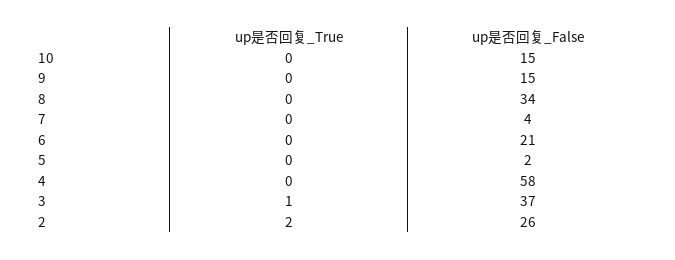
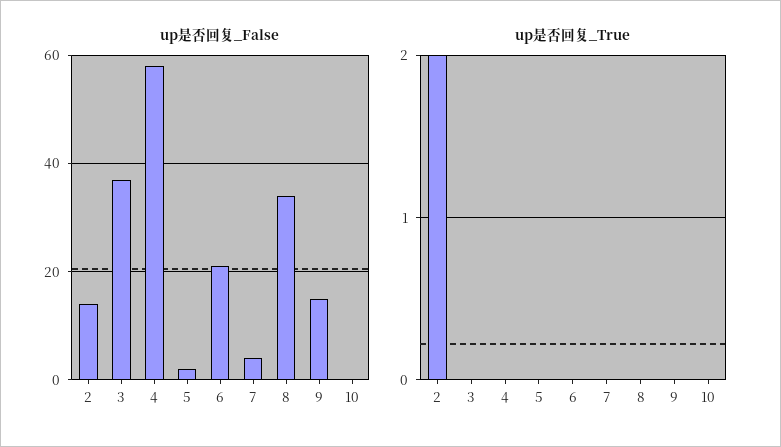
  {
    "up是否回复_True": {
      "10": 0,
      "9": 0,
      "8": 0,
      "7": 0,
      "6": 0,
      "5": 0,
      "4": 0,
-     "3": 1,
+     "3": 0,
      "2": 2
    },
    "up是否回复_False": {
-     "10": 15,
+     "10": 0,
      "9": 15,
      "8": 34,
      "7": 4,
      "6": 21,
      "5": 2,
      "4": 58,
      "3": 37,
-     "2": 26
+     "2": 15
    }
  }

